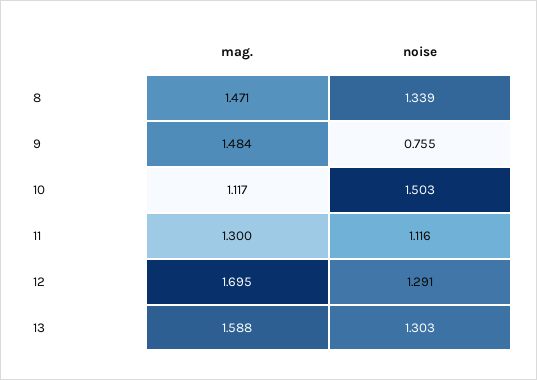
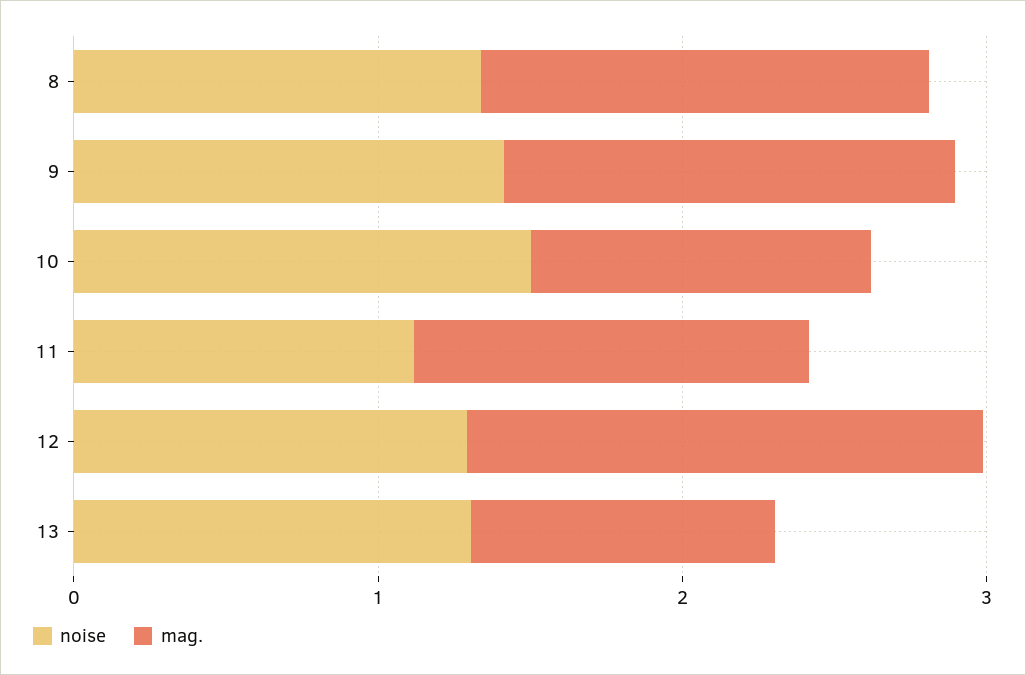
  {
    "mag.": {
      "8": 1.471,
      "9": 1.484,
      "10": 1.117,
      "11": 1.3,
      "12": 1.695,
-     "13": 1.588
+     "13": 1
    },
    "noise": {
      "8": 1.339,
-     "9": 0.755,
+     "9": 1.4,
      "10": 1.503,
      "11": 1.116,
      "12": 1.291,
      "13": 1.303
    }
  }

